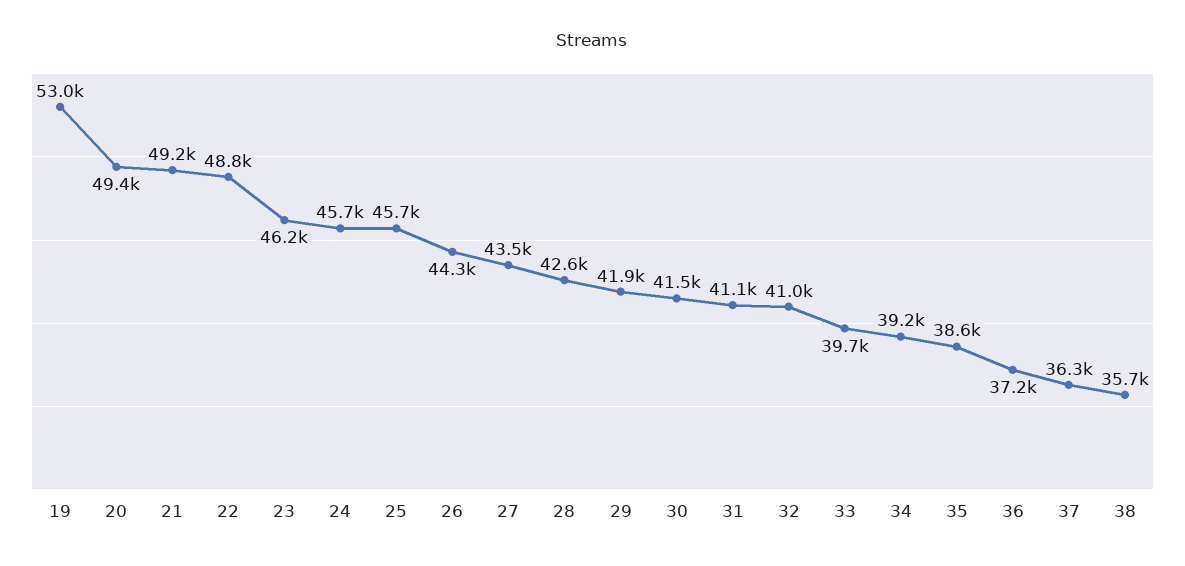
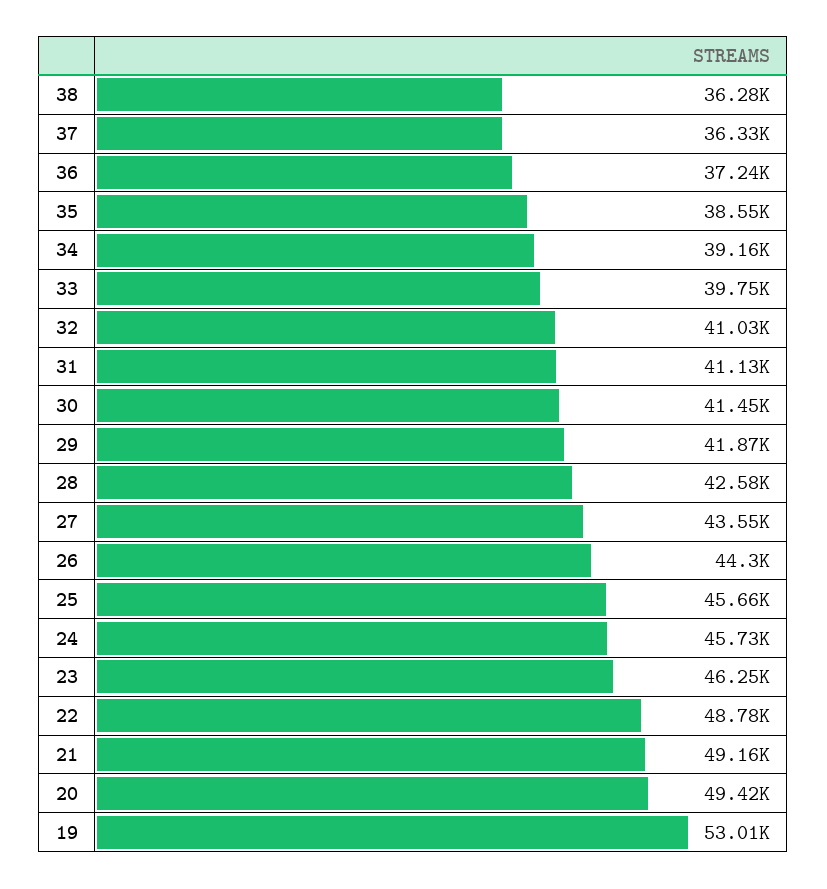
  {
    "19": 53010,
    "20": 49420,
    "21": 49160,
    "22": 48780,
    "23": 46250,
    "24": 45730,
    "25": 45660,
    "26": 44300,
    "27": 43550,
    "28": 42580,
    "29": 41870,
    "30": 41450,
    "31": 41130,
    "32": 41030,
    "33": 39750,
    "34": 39160,
    "35": 38550,
    "36": 37240,
    "37": 36330,
-   "38": 35700
+   "38": 36280
  }

